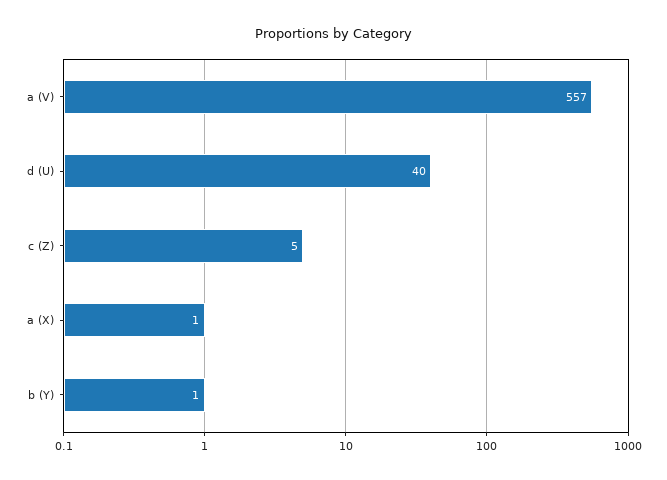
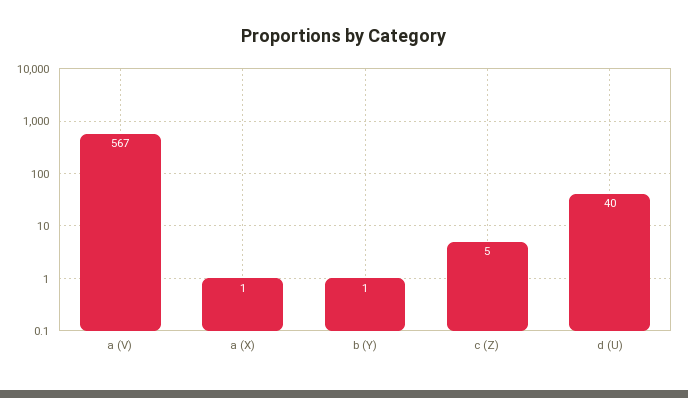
  {
-   "a (V)": 557,
+   "a (V)": 567,
    "d (U)": 40,
    "c (Z)": 5,
    "a (X)": 1,
    "b (Y)": 1
  }

